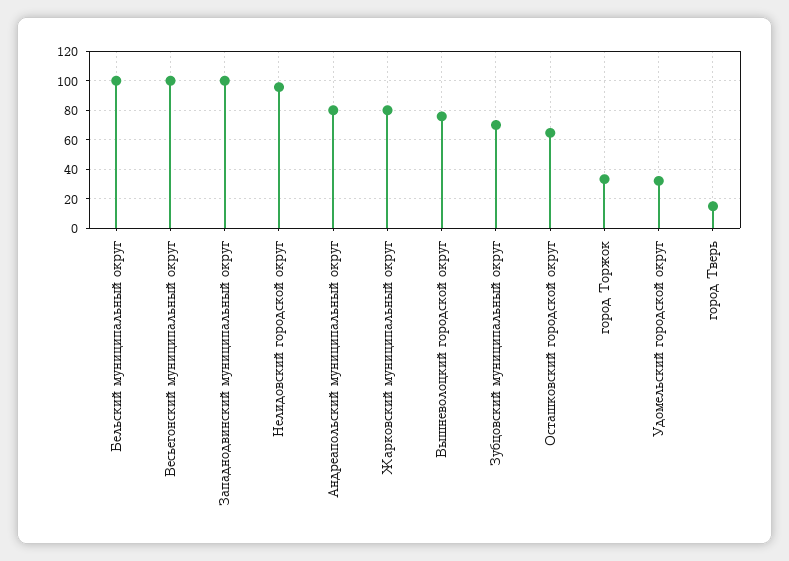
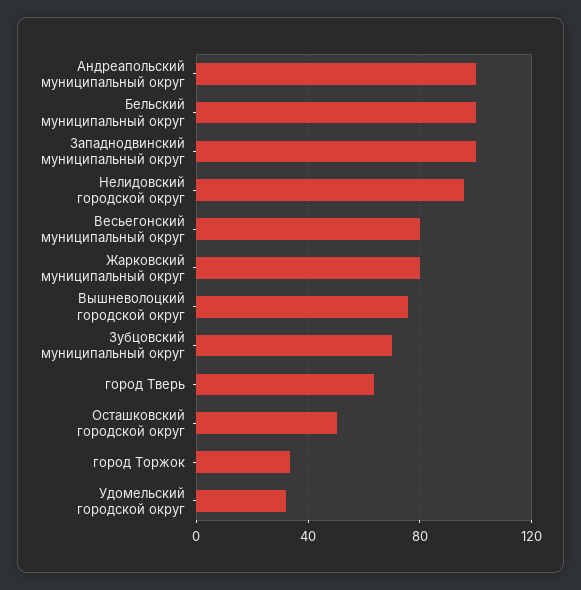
  {
    "Бельский муниципальный округ": 100,
-   "Весьегонский муниципальный округ": 100,
+   "Весьегонский муниципальный округ": 80,
    "Западнодвинский муниципальный округ": 100,
    "Нелидовский городской округ": 95,
-   "Андреапольский муниципальный округ": 80,
+   "Андреапольский муниципальный округ": 100,
    "Жарковский муниципальный округ": 80,
    "Вышневолоцкий городской округ": 75,
    "Зубцовский муниципальный округ": 70,
-   "Осташковский городской округ": 65,
+   "Осташковский городской округ": 50,
    "город Торжок": 35,
    "Удомельский городской округ": 30,
-   "город Тверь": 15
+   "город Тверь": 65
  }

